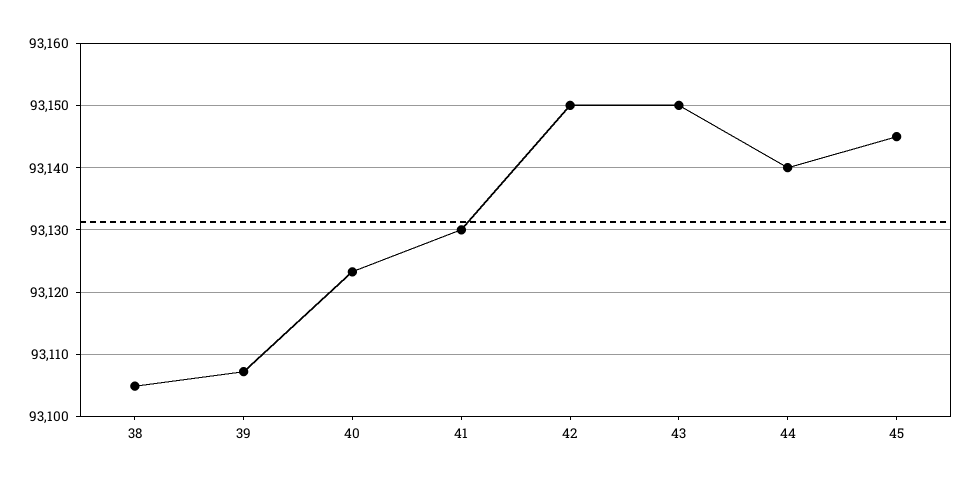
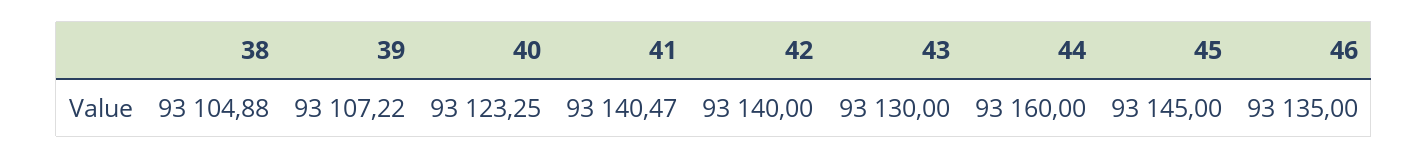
  {
    "38": 93104.88,
    "39": 93107.22,
    "40": 93123.25,
-   "41": 93130,
+   "41": 93140.47,
-   "42": 93150,
+   "42": 93140,
-   "43": 93150,
+   "43": 93130,
-   "44": 93140,
+   "44": 93160,
-   "45": 93145
+   "45": 93145,
+   "46": 93135
  }

